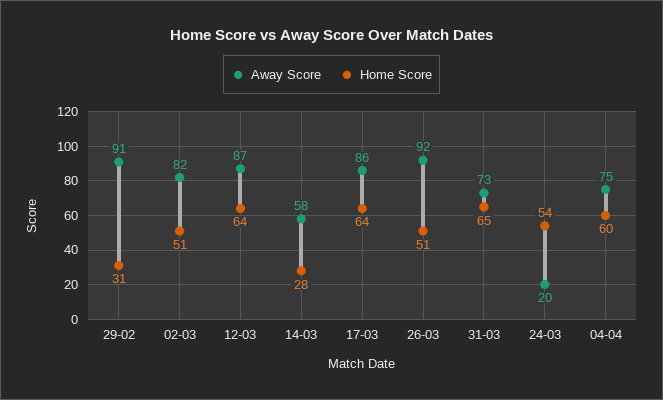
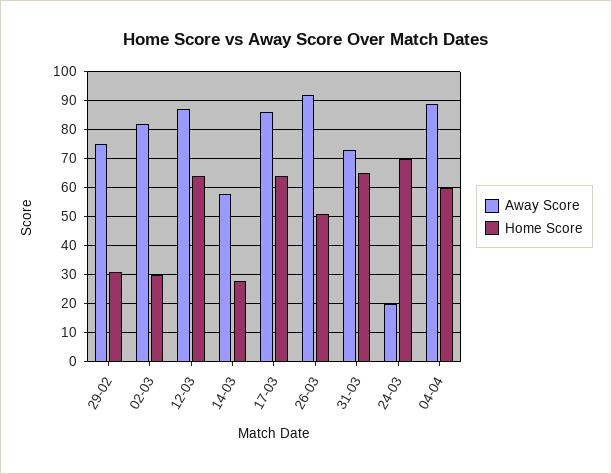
  {
    "Away Score": {
-     "29-02": 91,
+     "29-02": 75,
      "02-03": 82,
      "12-03": 87,
      "14-03": 58,
      "17-03": 86,
      "26-03": 92,
      "31-03": 73,
      "24-03": 20,
-     "04-04": 75
+     "04-04": 90
    },
    "Home Score": {
      "29-02": 31,
-     "02-03": 51,
+     "02-03": 30,
      "12-03": 64,
      "14-03": 28,
      "17-03": 64,
      "26-03": 51,
      "31-03": 65,
-     "24-03": 54,
+     "24-03": 70,
      "04-04": 60
    }
  }

